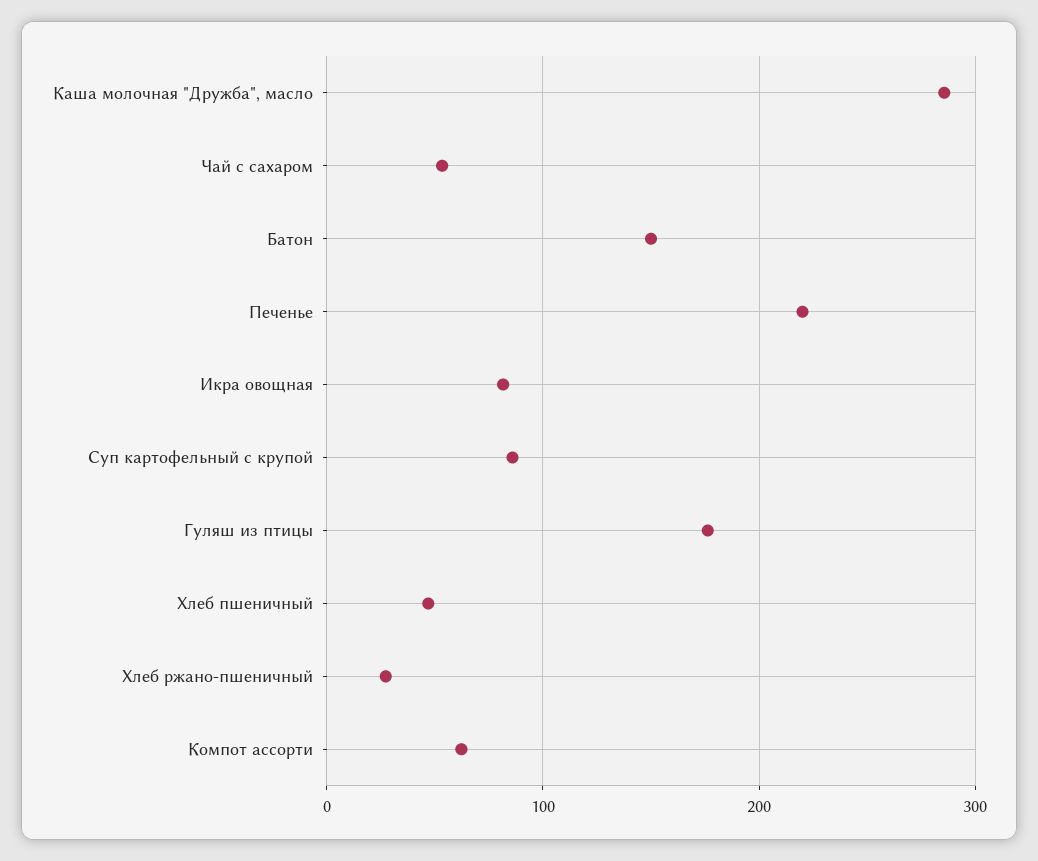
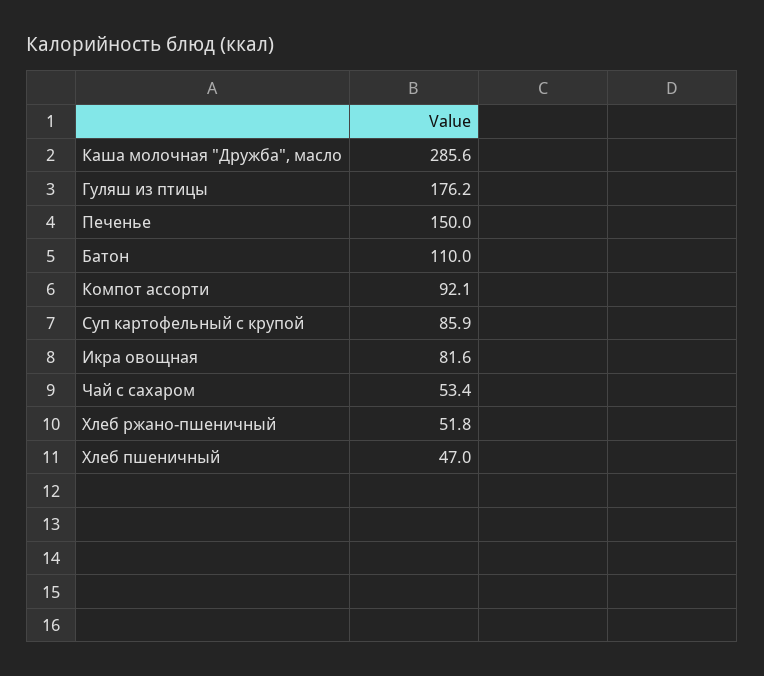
  {
    "Каша молочная \"Дружба\", масло": 285.6,
    "Чай с сахаром": 53.4,
-   "Батон": 150,
+   "Батон": 110,
-   "Печенье": 220,
+   "Печенье": 150,
    "Икра овощная": 81.6,
    "Суп картофельный с крупой": 85.9,
    "Гуляш из птицы": 176.2,
    "Хлеб пшеничный": 47,
-   "Хлеб ржано-пшеничный": 30,
+   "Хлеб ржано-пшеничный": 51.8,
-   "Компот ассорти": 60
+   "Компот ассорти": 92.1
  }

